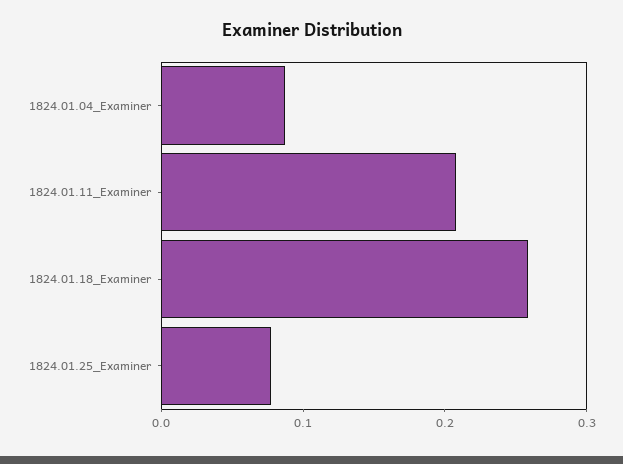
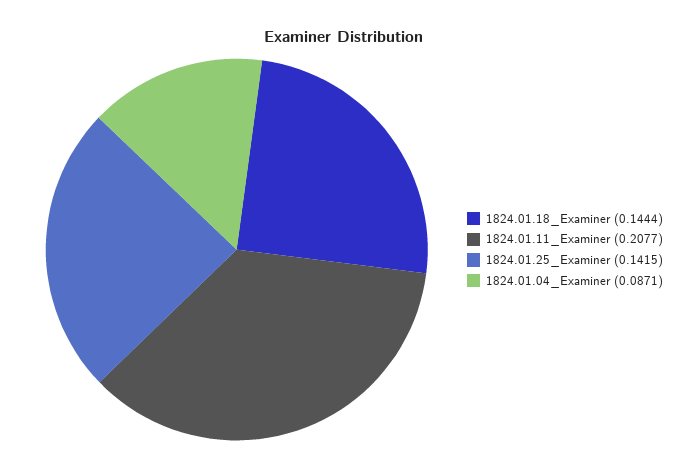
  {
    "1824.01.04_Examiner": 0.0871,
    "1824.01.11_Examiner": 0.2077,
-   "1824.01.18_Examiner": 0.26,
+   "1824.01.18_Examiner": 0.1444,
-   "1824.01.25_Examiner": 0.08
+   "1824.01.25_Examiner": 0.1415
  }

